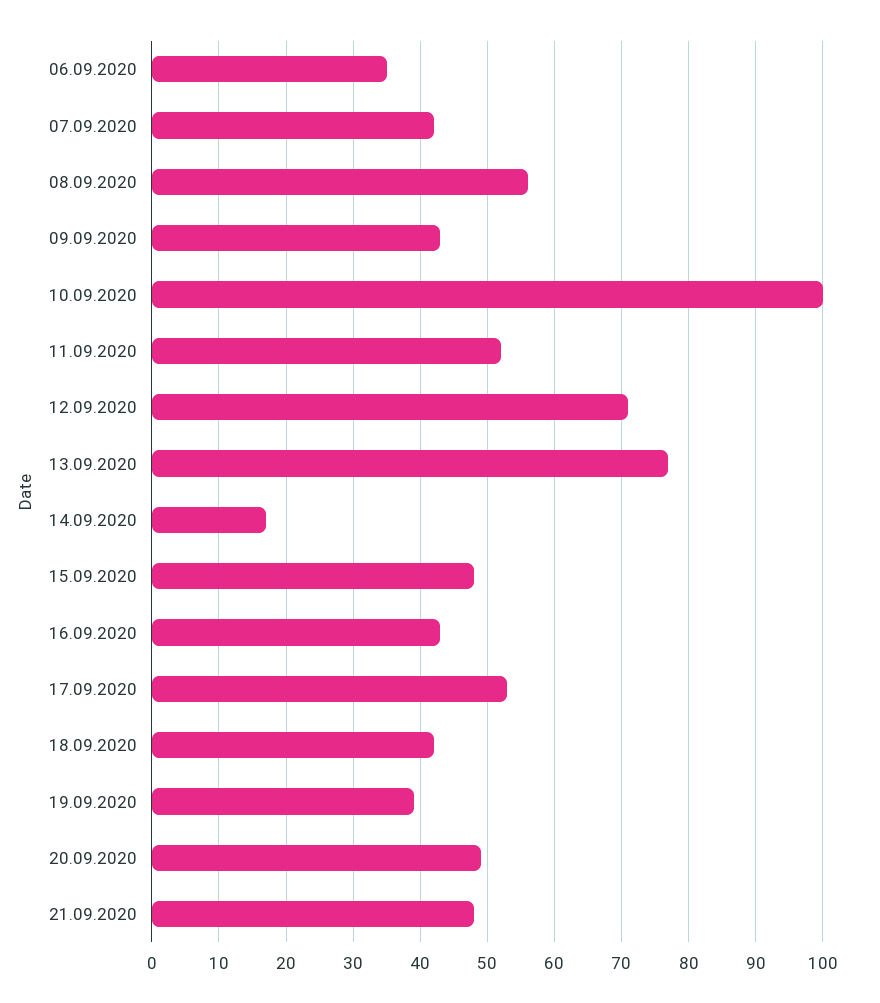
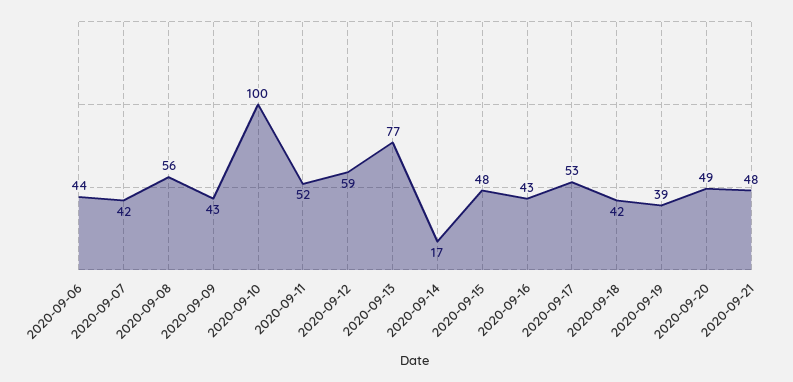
  {
-   "06.09.2020": 35,
+   "06.09.2020": 44,
    "07.09.2020": 42,
    "08.09.2020": 56,
    "09.09.2020": 43,
    "10.09.2020": 100,
    "11.09.2020": 52,
-   "12.09.2020": 71,
+   "12.09.2020": 59,
    "13.09.2020": 77,
    "14.09.2020": 17,
    "15.09.2020": 48,
    "16.09.2020": 43,
    "17.09.2020": 53,
    "18.09.2020": 42,
    "19.09.2020": 39,
    "20.09.2020": 49,
    "21.09.2020": 48
  }

